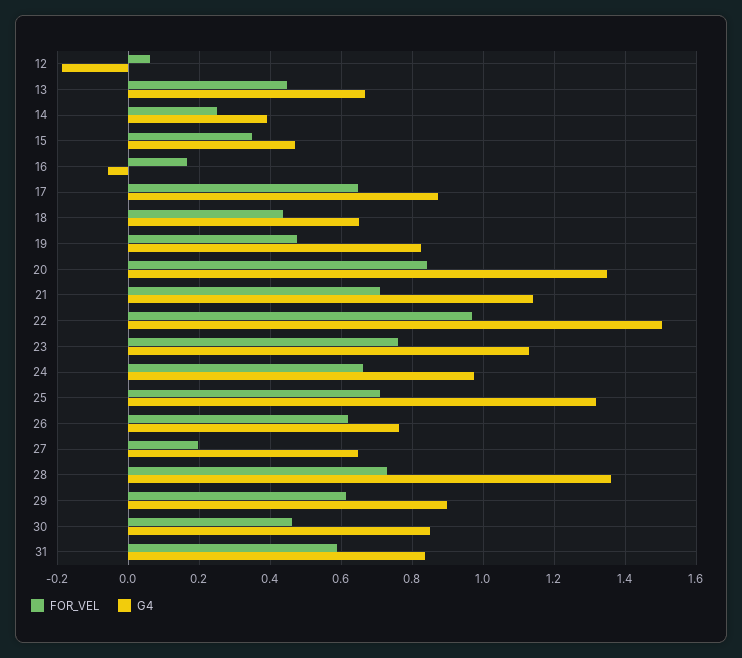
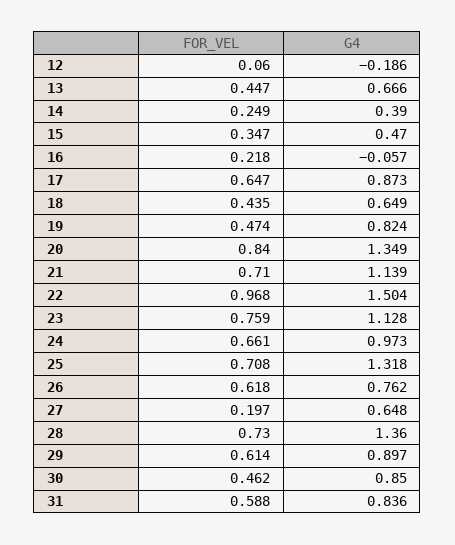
  {
    "FOR_VEL": {
      "12": 0.06,
      "13": 0.447,
      "14": 0.249,
      "15": 0.347,
-     "16": 0.16,
+     "16": 0.218,
      "17": 0.647,
      "18": 0.435,
      "19": 0.474,
      "20": 0.84,
      "21": 0.71,
      "22": 0.968,
      "23": 0.759,
      "24": 0.661,
      "25": 0.708,
      "26": 0.618,
      "27": 0.197,
      "28": 0.73,
      "29": 0.614,
      "30": 0.462,
      "31": 0.588
    },
    "G4": {
      "12": -0.186,
      "13": 0.666,
      "14": 0.39,
      "15": 0.47,
      "16": -0.057,
      "17": 0.873,
      "18": 0.649,
      "19": 0.824,
      "20": 1.349,
      "21": 1.139,
      "22": 1.504,
      "23": 1.128,
      "24": 0.973,
      "25": 1.318,
      "26": 0.762,
      "27": 0.648,
      "28": 1.36,
      "29": 0.897,
      "30": 0.85,
      "31": 0.836
    }
  }

